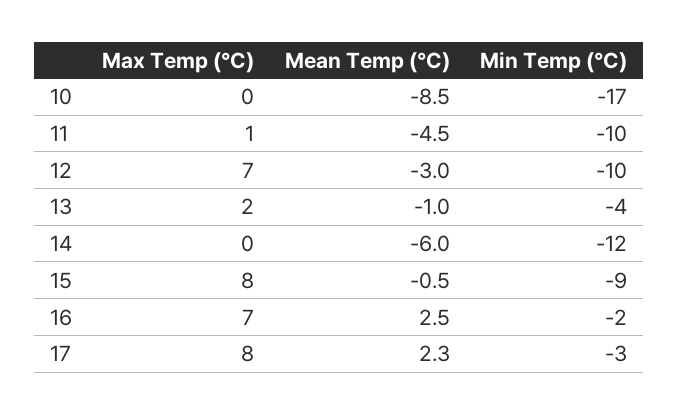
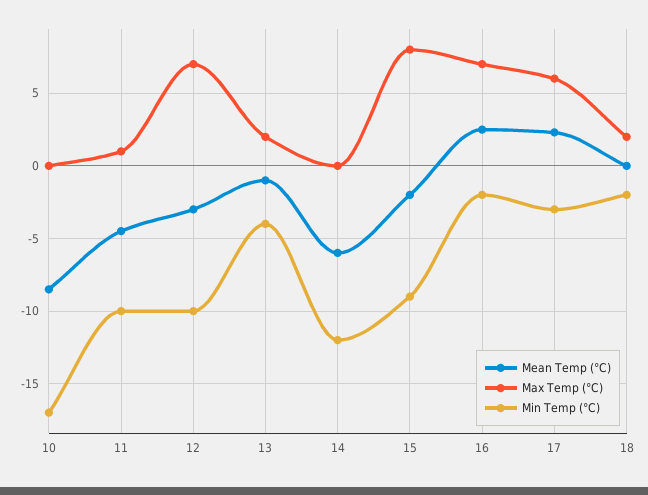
  {
    "Max Temp (°C)": {
      "10": 0,
      "11": 1,
      "12": 7,
      "13": 2,
      "14": 0,
      "15": 8,
      "16": 7,
-     "17": 8
+     "17": 6,
+     "18": 2
    },
    "Mean Temp (°C)": {
      "10": -8.5,
      "11": -4.5,
      "12": -3,
      "13": -1,
      "14": -6,
-     "15": -0.5,
+     "15": -2,
      "16": 2.5,
-     "17": 2.3
+     "17": 2.3,
+     "18": 0
    },
    "Min Temp (°C)": {
      "10": -17,
      "11": -10,
      "12": -10,
      "13": -4,
      "14": -12,
      "15": -9,
      "16": -2,
-     "17": -3
+     "17": -3,
+     "18": -2
    }
  }

